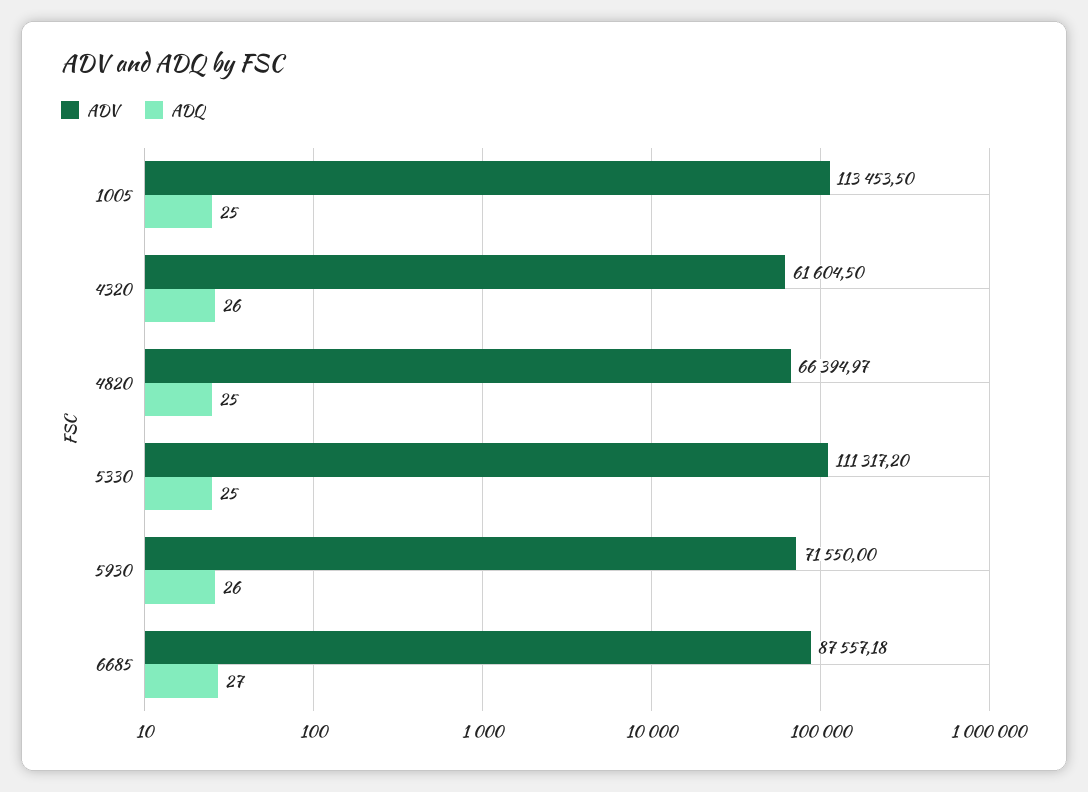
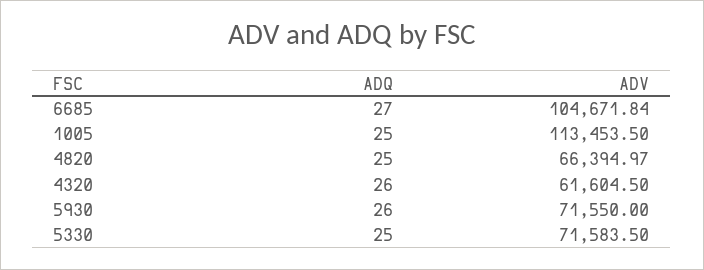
  {
    "ADV": {
      "1005": 113453.5,
      "4320": 61604.5,
      "4820": 66394.97,
-     "5330": 111317.2,
+     "5330": 71583.5,
      "5930": 71550,
-     "6685": 87557.18
+     "6685": 104671.84
    },
    "ADQ": {
      "1005": 25,
      "4320": 26,
      "4820": 25,
      "5330": 25,
      "5930": 26,
      "6685": 27
    }
  }

